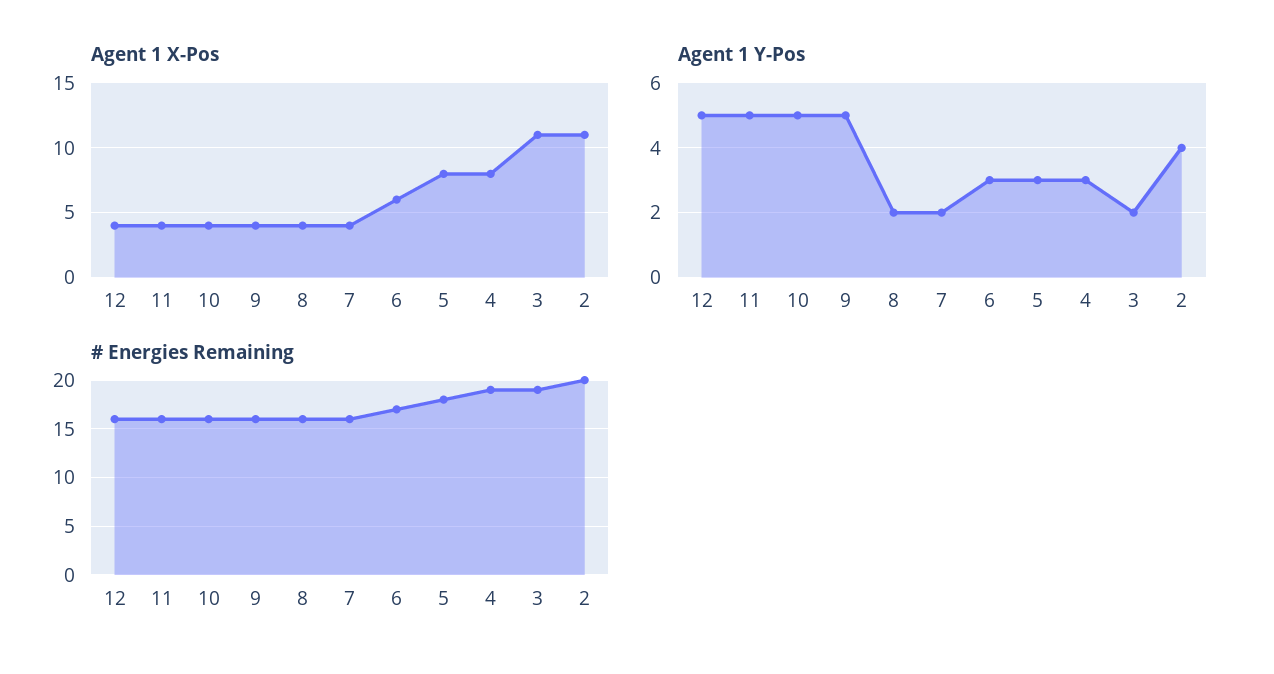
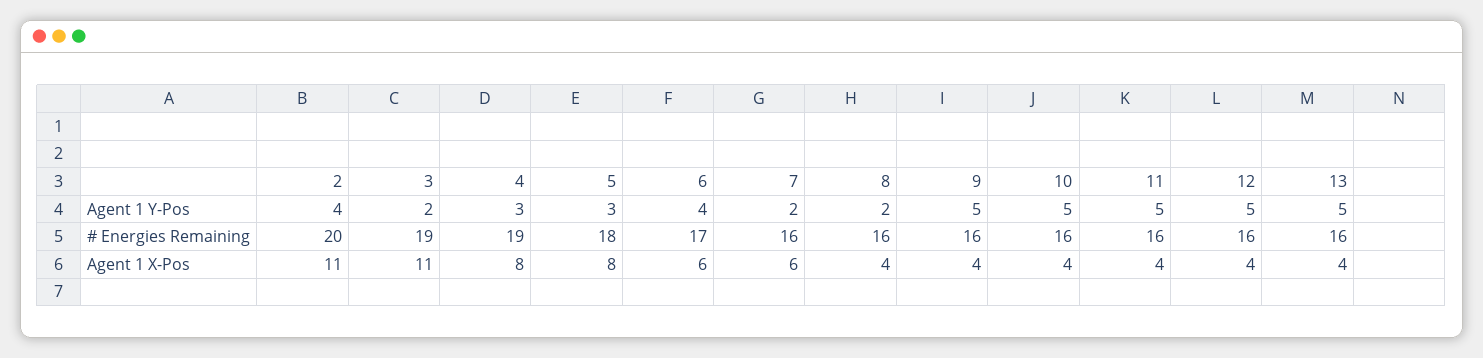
  {
    "Agent 1 X-Pos": {
      "12": 4,
      "11": 4,
      "10": 4,
      "9": 4,
      "8": 4,
-     "7": 4,
+     "7": 6,
      "6": 6,
      "5": 8,
      "4": 8,
      "3": 11,
-     "2": 11
+     "2": 11,
+     "13": 4
    },
    "Agent 1 Y-Pos": {
      "12": 5,
      "11": 5,
      "10": 5,
      "9": 5,
      "8": 2,
      "7": 2,
-     "6": 3,
+     "6": 4,
      "5": 3,
      "4": 3,
      "3": 2,
-     "2": 4
+     "2": 4,
+     "13": 5
    },
    "# Energies Remaining": {
      "12": 16,
      "11": 16,
      "10": 16,
      "9": 16,
      "8": 16,
      "7": 16,
      "6": 17,
      "5": 18,
      "4": 19,
      "3": 19,
-     "2": 20
+     "2": 20,
+     "13": 16
    }
  }

